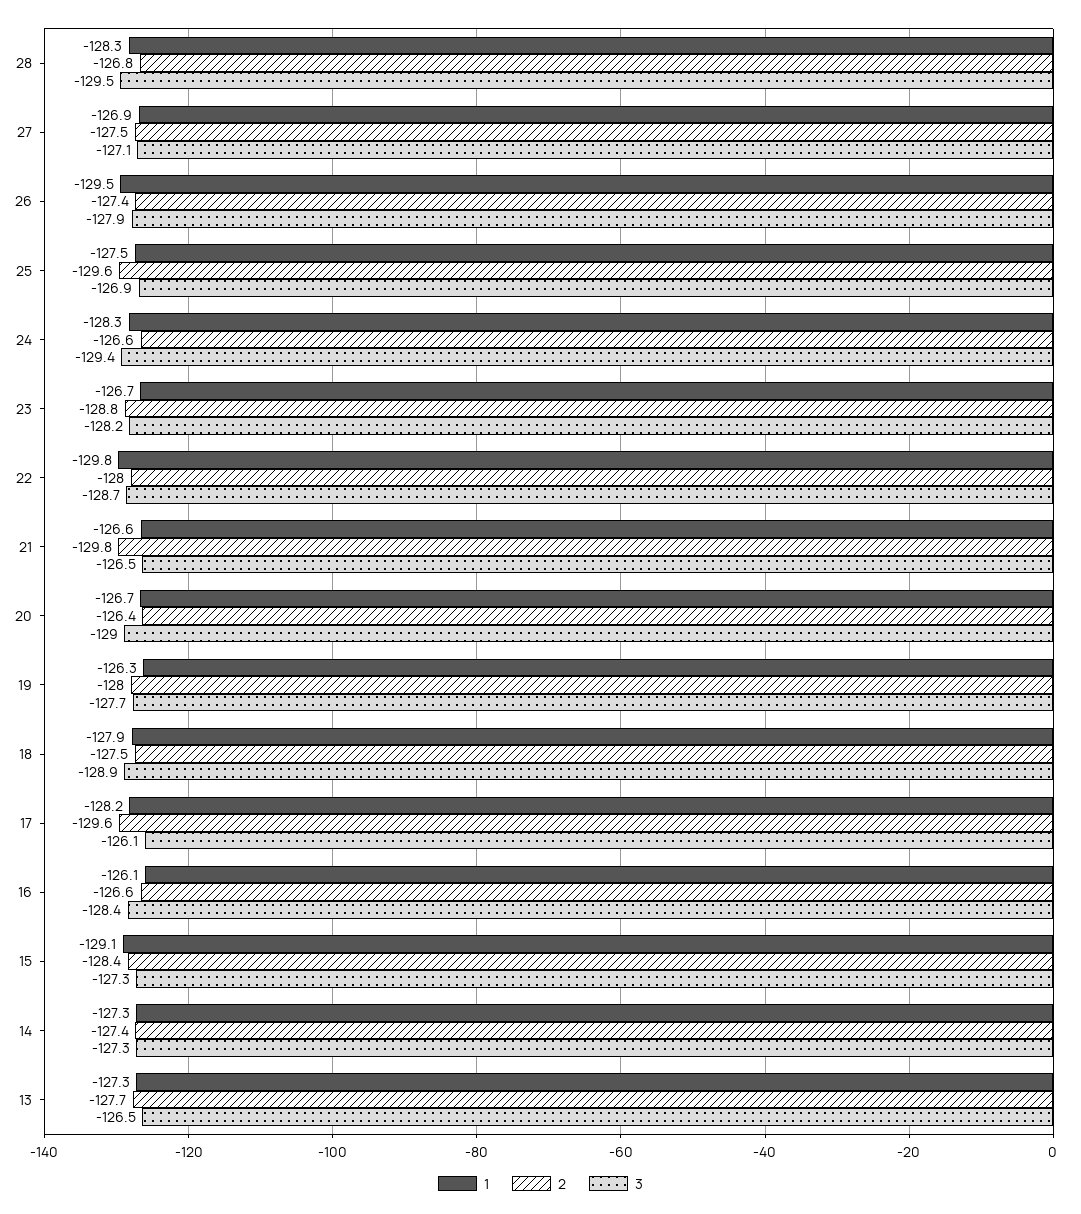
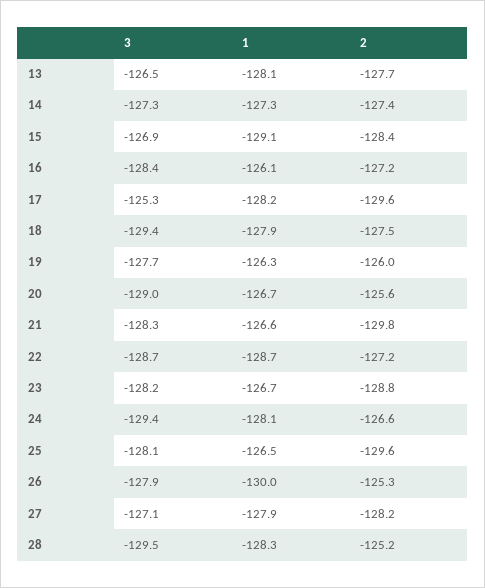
  {
    "1": {
      "28": -128.3,
-     "27": -126.9,
+     "27": -127.9,
-     "26": -129.5,
+     "26": -130,
-     "25": -127.5,
+     "25": -126.5,
-     "24": -128.3,
+     "24": -128.1,
      "23": -126.7,
-     "22": -129.8,
+     "22": -128.7,
      "21": -126.6,
      "20": -126.7,
      "19": -126.3,
      "18": -127.9,
      "17": -128.2,
      "16": -126.1,
      "15": -129.1,
      "14": -127.3,
-     "13": -127.3
+     "13": -128.1
    },
    "2": {
-     "28": -126.8,
+     "28": -125.2,
-     "27": -127.5,
+     "27": -128.2,
-     "26": -127.4,
+     "26": -125.3,
      "25": -129.6,
      "24": -126.6,
      "23": -128.8,
-     "22": -128,
+     "22": -127.2,
      "21": -129.8,
-     "20": -126.4,
+     "20": -125.6,
-     "19": -128,
+     "19": -126,
      "18": -127.5,
      "17": -129.6,
-     "16": -126.6,
+     "16": -127.2,
      "15": -128.4,
      "14": -127.4,
      "13": -127.7
    },
    "3": {
      "28": -129.5,
      "27": -127.1,
      "26": -127.9,
-     "25": -126.9,
+     "25": -128.1,
      "24": -129.4,
      "23": -128.2,
      "22": -128.7,
-     "21": -126.5,
+     "21": -128.3,
      "20": -129,
      "19": -127.7,
-     "18": -128.9,
+     "18": -129.4,
-     "17": -126.1,
+     "17": -125.3,
      "16": -128.4,
-     "15": -127.3,
+     "15": -126.9,
      "14": -127.3,
      "13": -126.5
    }
  }

